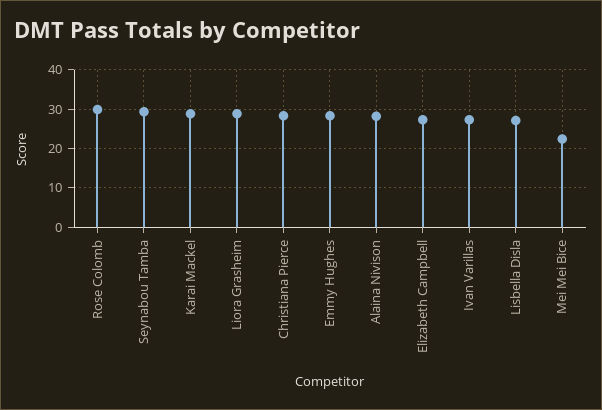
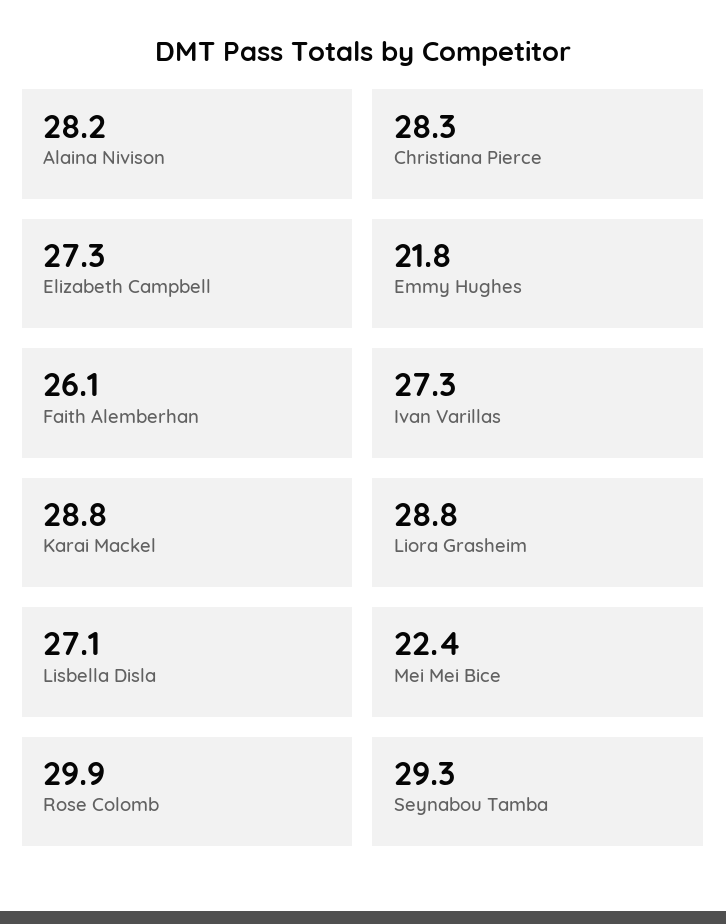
  {
    "Rose Colomb": 29.9,
    "Seynabou Tamba": 29.3,
    "Karai Mackel": 28.8,
    "Liora Grasheim": 28.8,
    "Christiana Pierce": 28.3,
-   "Emmy Hughes": 28,
+   "Emmy Hughes": 21.8,
    "Alaina Nivison": 28.2,
    "Elizabeth Campbell": 27.3,
    "Ivan Varillas": 27.3,
    "Lisbella Disla": 27.1,
-   "Mei Mei Bice": 22.4
+   "Mei Mei Bice": 22.4,
+   "Faith Alemberhan": 26.1
  }

